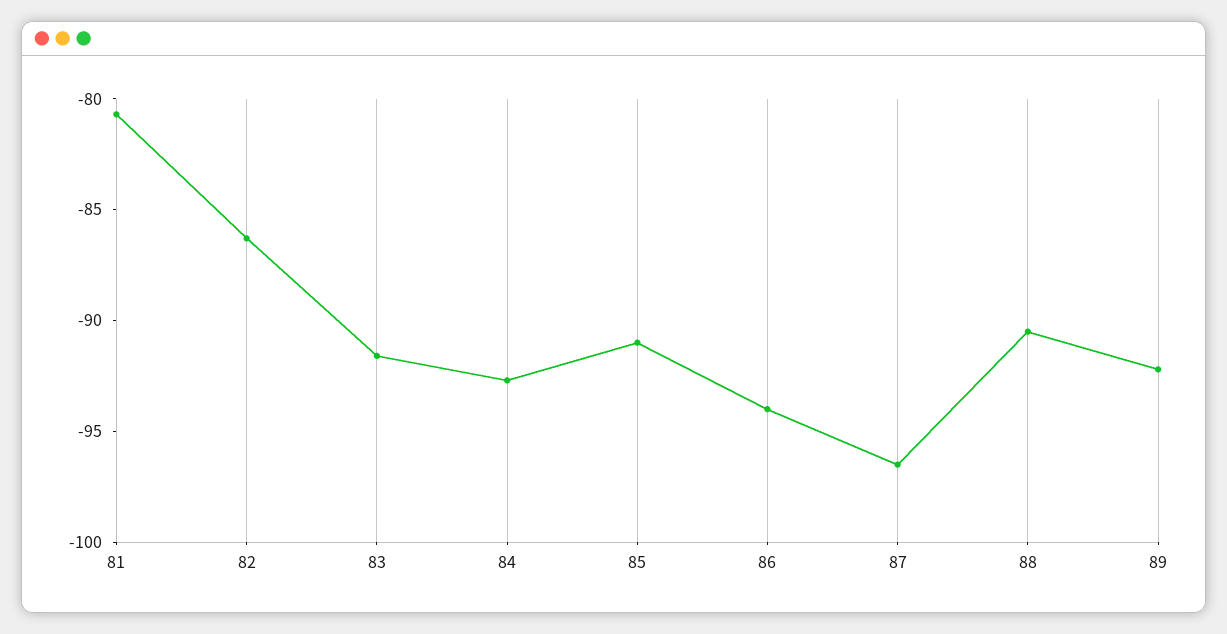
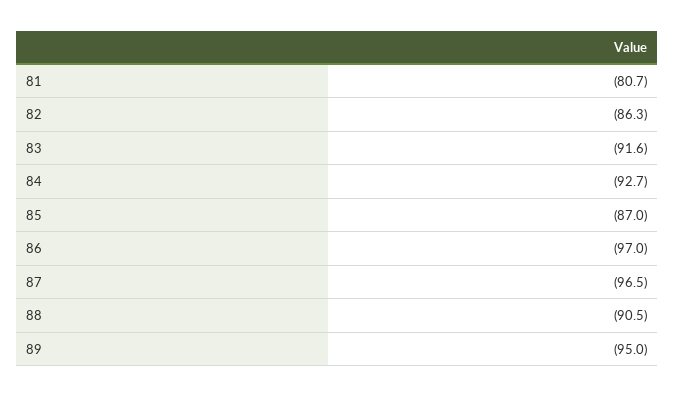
  {
    "81": -80.7,
    "82": -86.3,
    "83": -91.6,
    "84": -92.7,
-   "85": -91,
+   "85": -87,
-   "86": -94,
+   "86": -97,
    "87": -96.5,
    "88": -90.5,
-   "89": -92
+   "89": -95
  }

